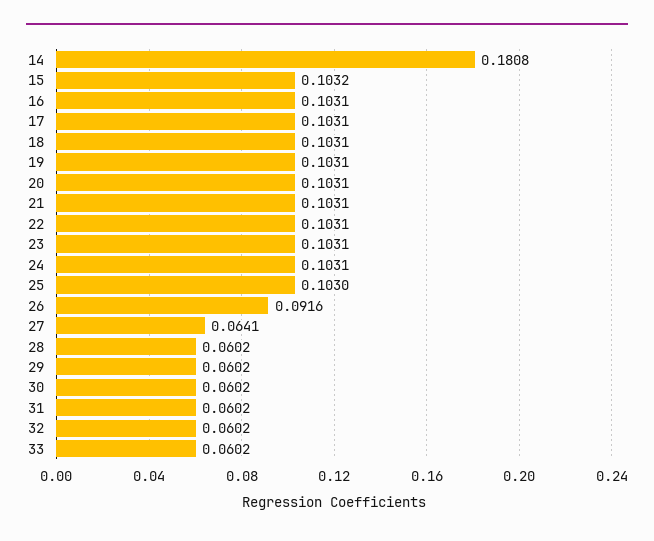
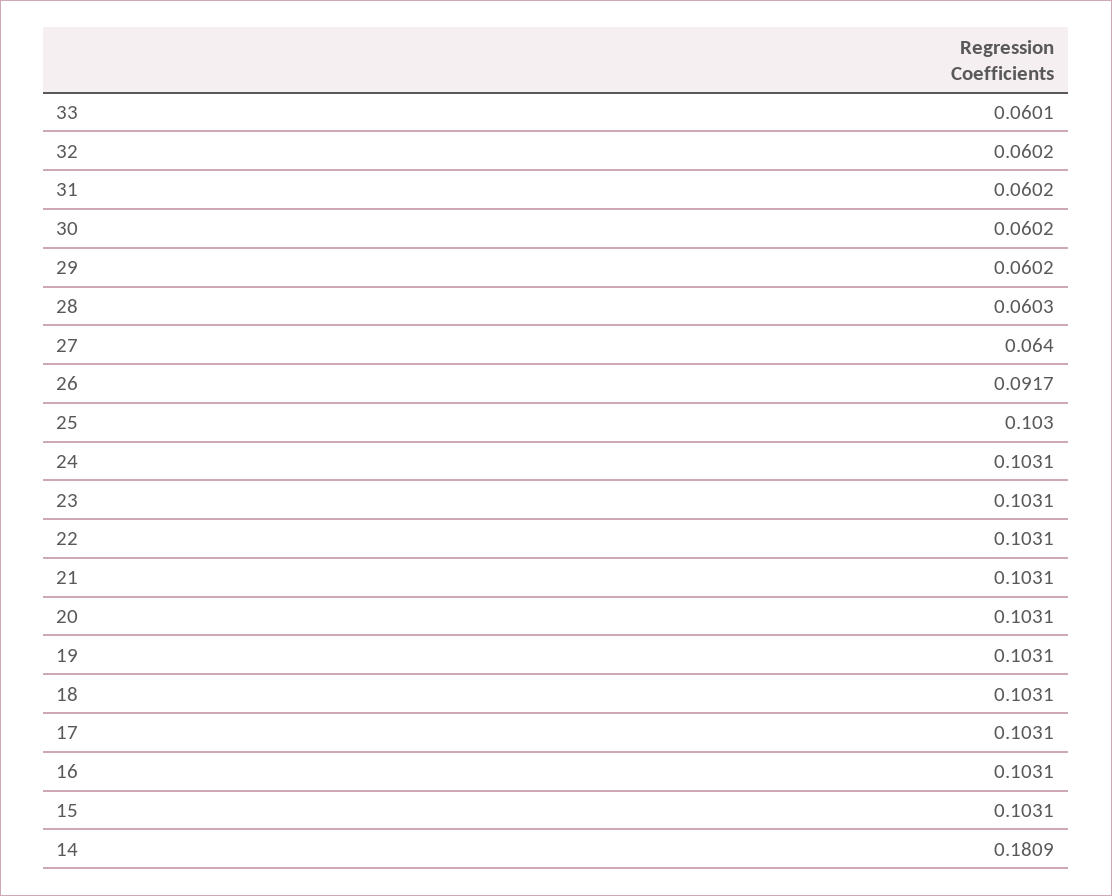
  {
-   "14": 0.1808,
+   "14": 0.1809,
-   "15": 0.1032,
+   "15": 0.1031,
    "16": 0.1031,
    "17": 0.1031,
    "18": 0.1031,
    "19": 0.1031,
    "20": 0.1031,
    "21": 0.1031,
    "22": 0.1031,
    "23": 0.1031,
    "24": 0.1031,
    "25": 0.103,
-   "26": 0.0916,
+   "26": 0.0917,
-   "27": 0.0641,
+   "27": 0.064,
-   "28": 0.0602,
+   "28": 0.0603,
    "29": 0.0602,
    "30": 0.0602,
    "31": 0.0602,
    "32": 0.0602,
-   "33": 0.0602
+   "33": 0.0601
  }

